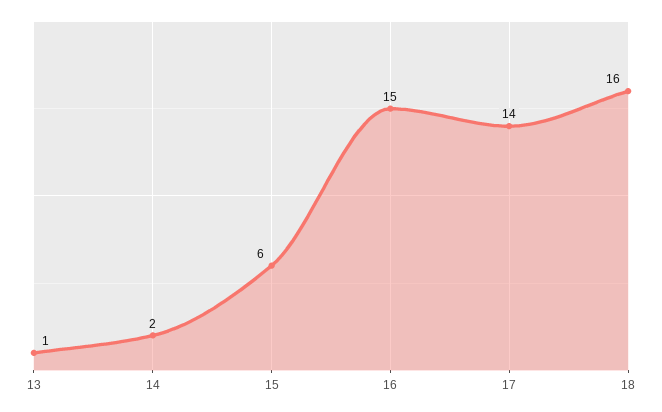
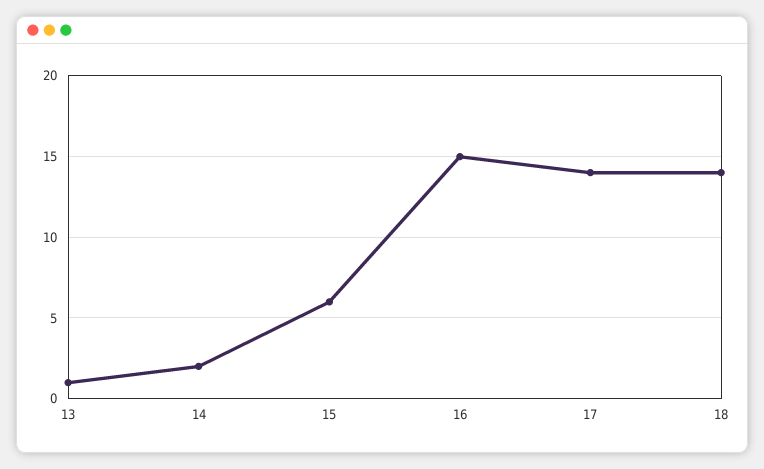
  {
    "13": 1,
    "14": 2,
    "15": 6,
    "16": 15,
    "17": 14,
-   "18": 16
+   "18": 14
  }

